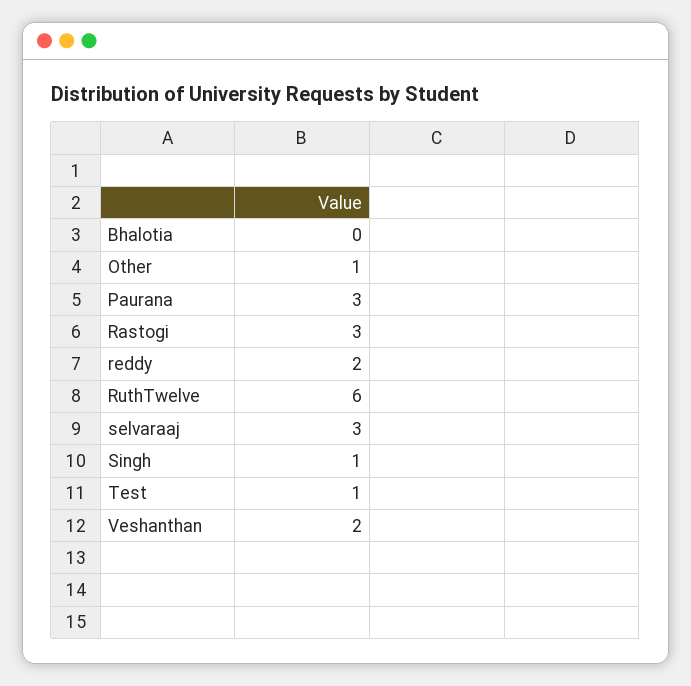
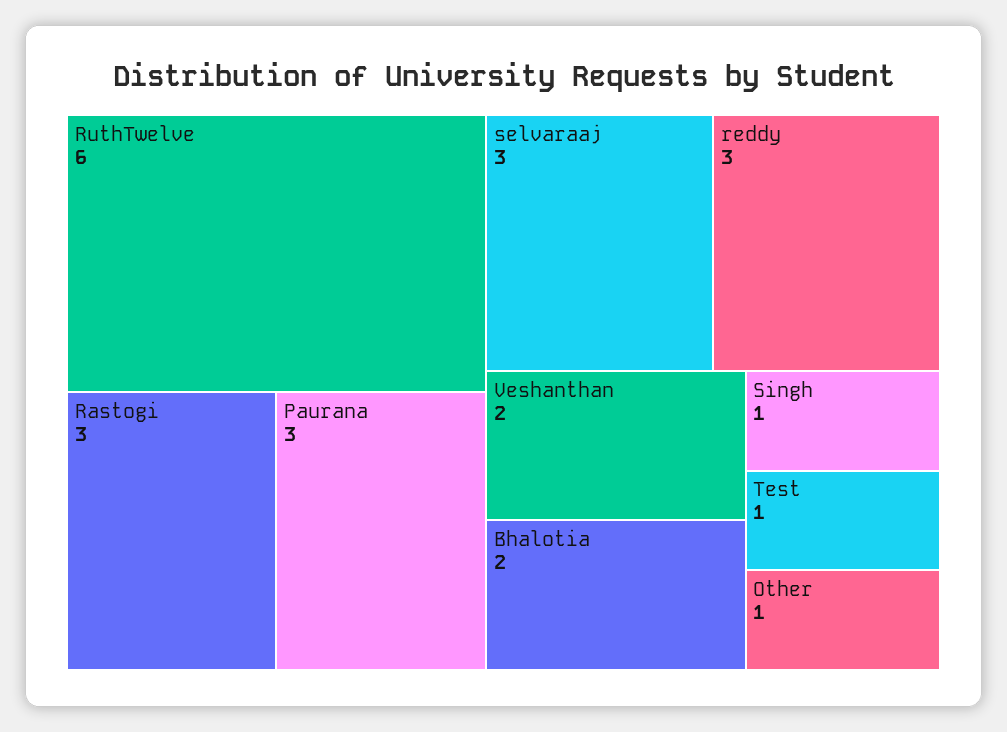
  {
-   "Bhalotia": 0,
+   "Bhalotia": 2,
    "Other": 1,
    "Paurana": 3,
    "Rastogi": 3,
-   "reddy": 2,
+   "reddy": 3,
    "RuthTwelve": 6,
    "selvaraaj": 3,
    "Singh": 1,
    "Test": 1,
    "Veshanthan": 2
  }

